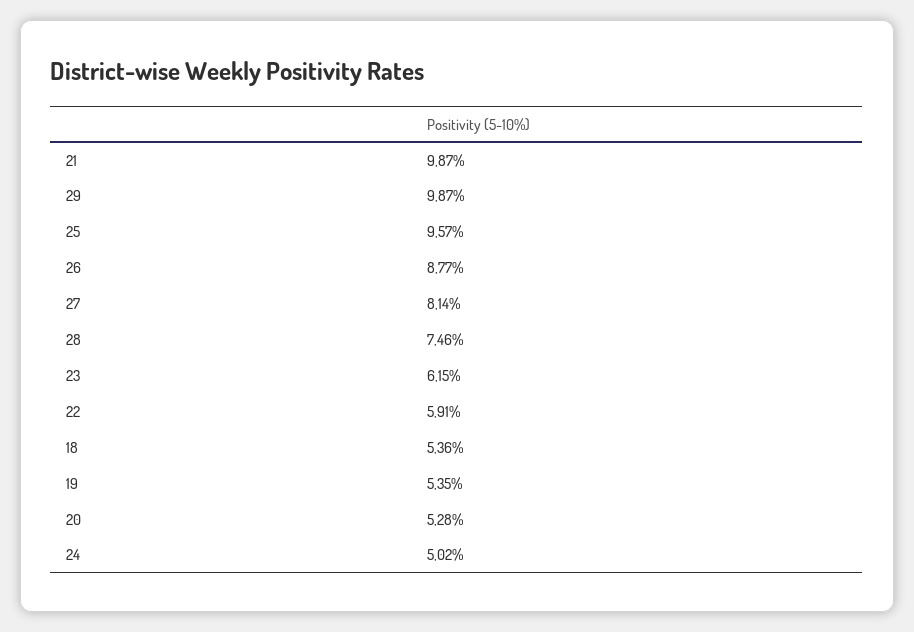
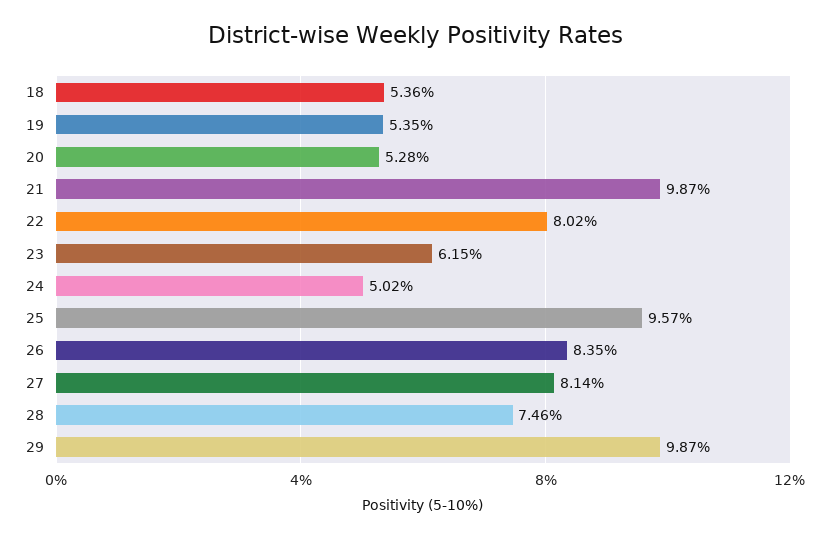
  {
    "21": 9.87,
    "29": 9.87,
    "25": 9.57,
-   "26": 8.77,
+   "26": 8.35,
    "27": 8.14,
    "28": 7.46,
    "23": 6.15,
-   "22": 5.91,
+   "22": 8.02,
    "18": 5.36,
    "19": 5.35,
    "20": 5.28,
    "24": 5.02
  }

